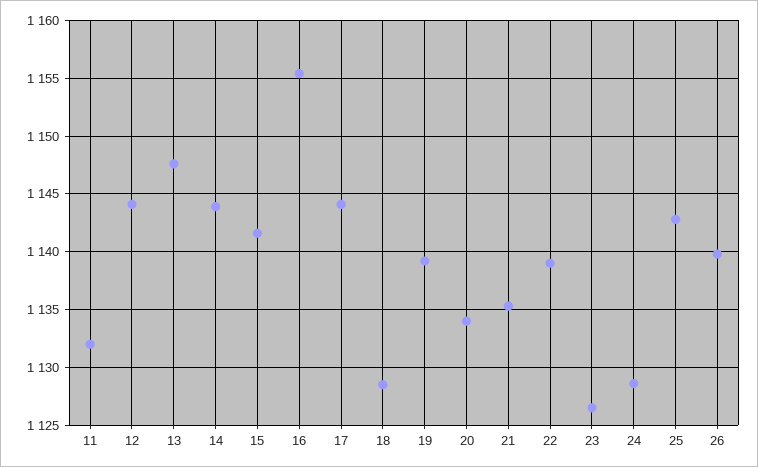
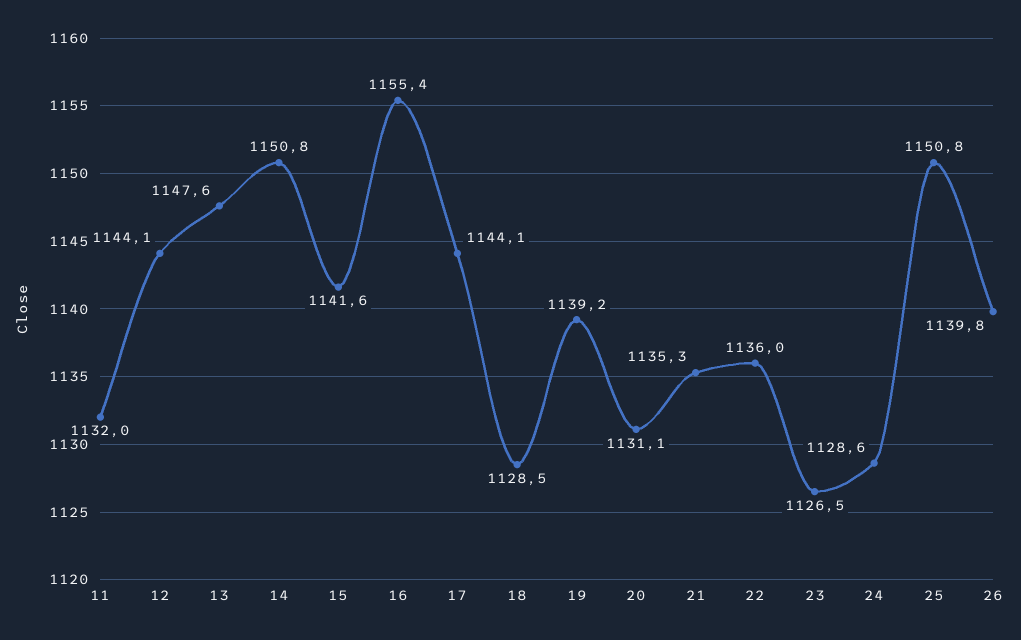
  {
    "11": 1132,
    "12": 1144.1,
    "13": 1147.6,
-   "14": 1144,
+   "14": 1150.8,
    "15": 1141.6,
    "16": 1155.4,
    "17": 1144.1,
    "18": 1128.5,
    "19": 1139.2,
-   "20": 1134,
+   "20": 1131.1,
    "21": 1135.3,
-   "22": 1139,
+   "22": 1136,
    "23": 1126.5,
    "24": 1128.6,
-   "25": 1143,
+   "25": 1150.8,
    "26": 1139.8
  }

